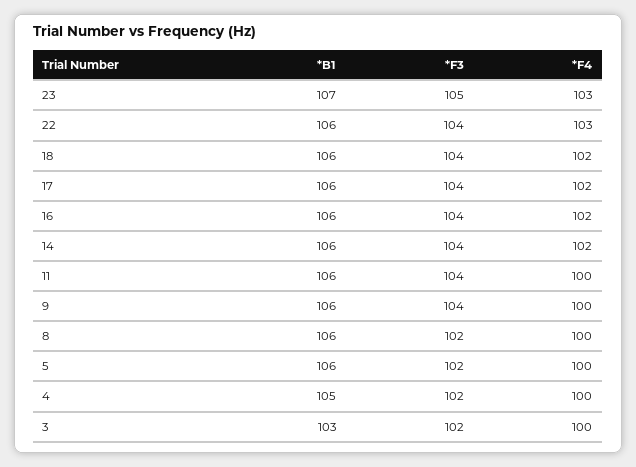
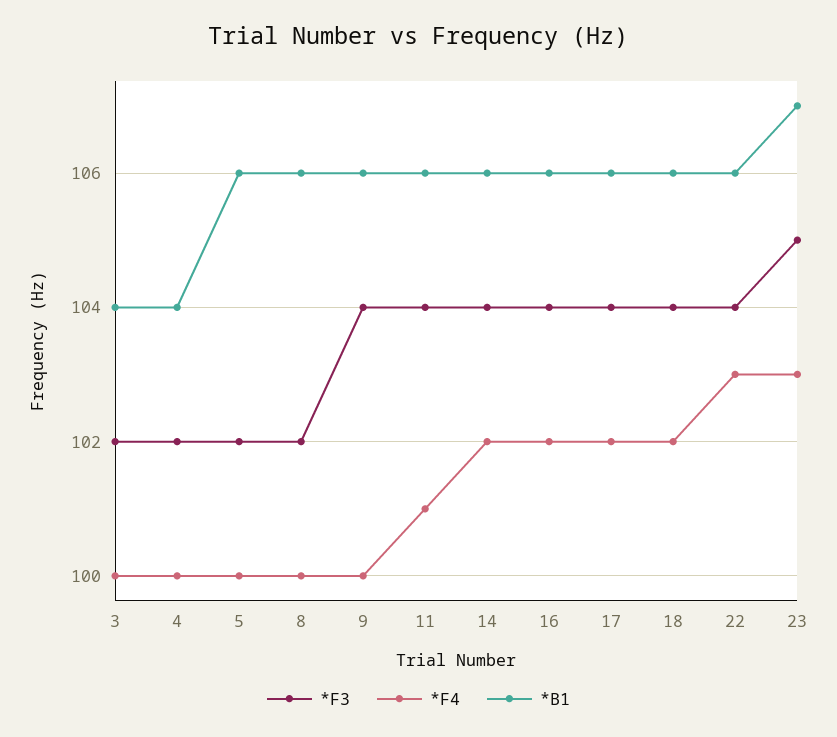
  {
    "*B1": {
      "23": 107,
      "22": 106,
      "18": 106,
      "17": 106,
      "16": 106,
      "14": 106,
      "11": 106,
      "9": 106,
      "8": 106,
      "5": 106,
-     "4": 105,
+     "4": 104,
-     "3": 103
+     "3": 104
    },
    "*F3": {
      "23": 105,
      "22": 104,
      "18": 104,
      "17": 104,
      "16": 104,
      "14": 104,
      "11": 104,
      "9": 104,
      "8": 102,
      "5": 102,
      "4": 102,
      "3": 102
    },
    "*F4": {
      "23": 103,
      "22": 103,
      "18": 102,
      "17": 102,
      "16": 102,
      "14": 102,
-     "11": 100,
+     "11": 101,
      "9": 100,
      "8": 100,
      "5": 100,
      "4": 100,
      "3": 100
    }
  }

